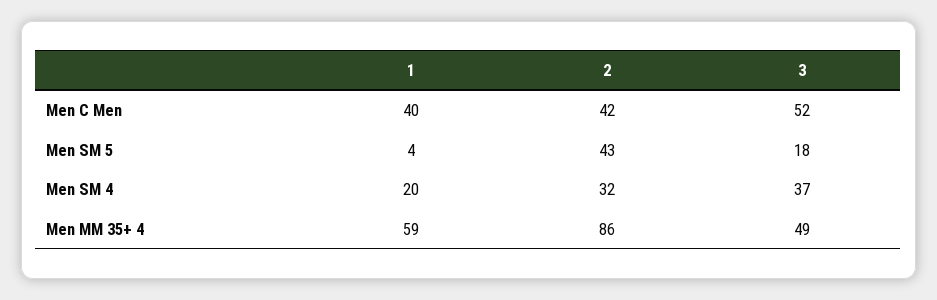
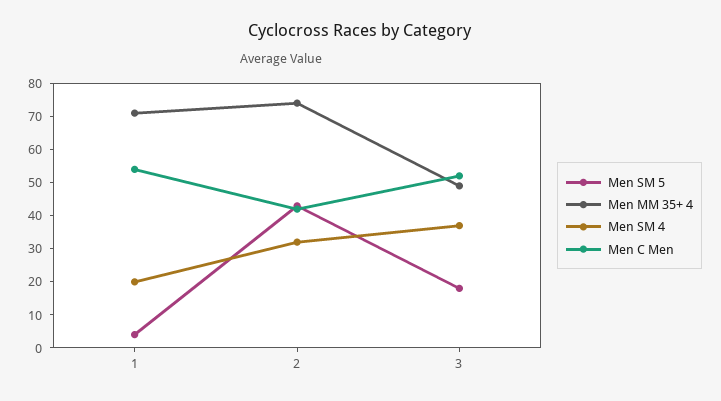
  {
    "Men C Men": {
-     "1": 40,
+     "1": 55,
      "2": 42,
      "3": 52
    },
    "Men SM 5": {
      "1": 4,
      "2": 43,
      "3": 18
    },
    "Men SM 4": {
      "1": 20,
      "2": 32,
      "3": 37
    },
    "Men MM 35+ 4": {
-     "1": 59,
+     "1": 70,
-     "2": 86,
+     "2": 75,
      "3": 49
    }
  }

